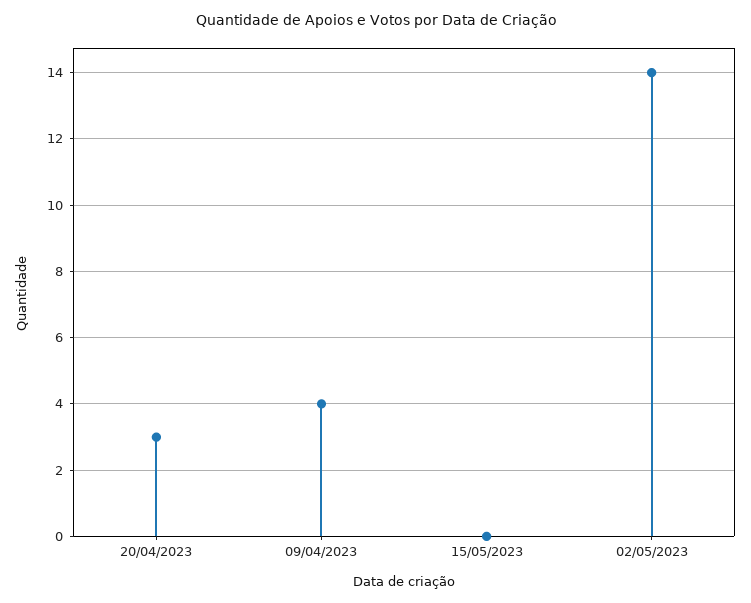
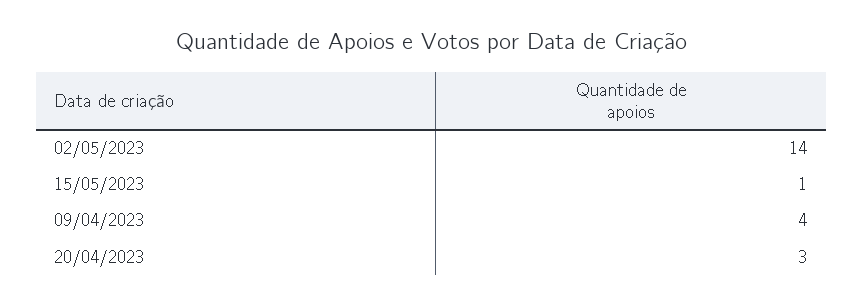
  {
    "20/04/2023": 3,
    "09/04/2023": 4,
-   "15/05/2023": 0,
+   "15/05/2023": 1,
    "02/05/2023": 14
  }

